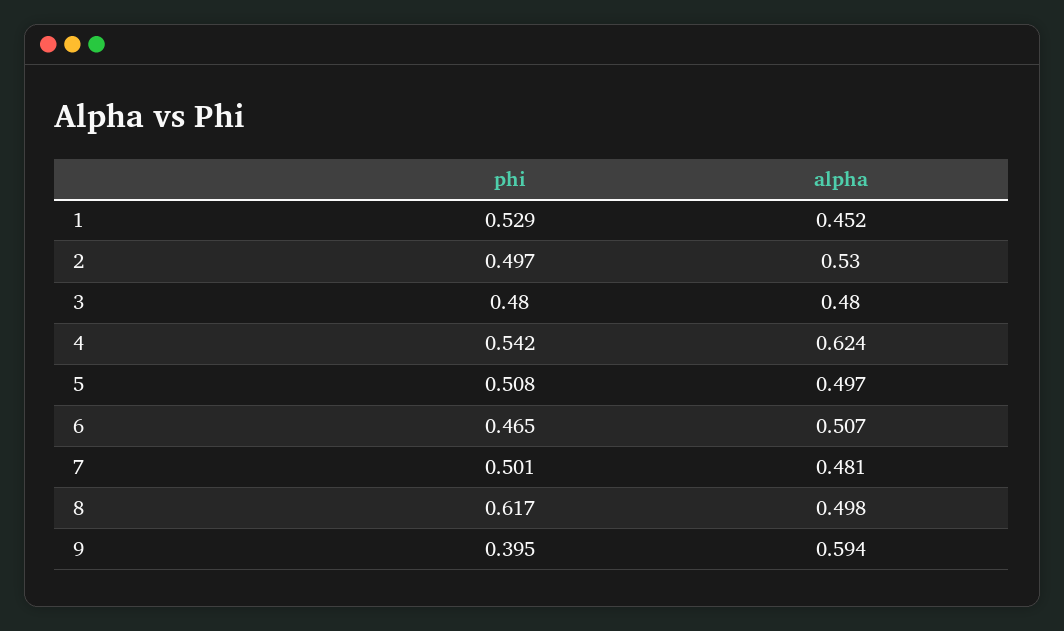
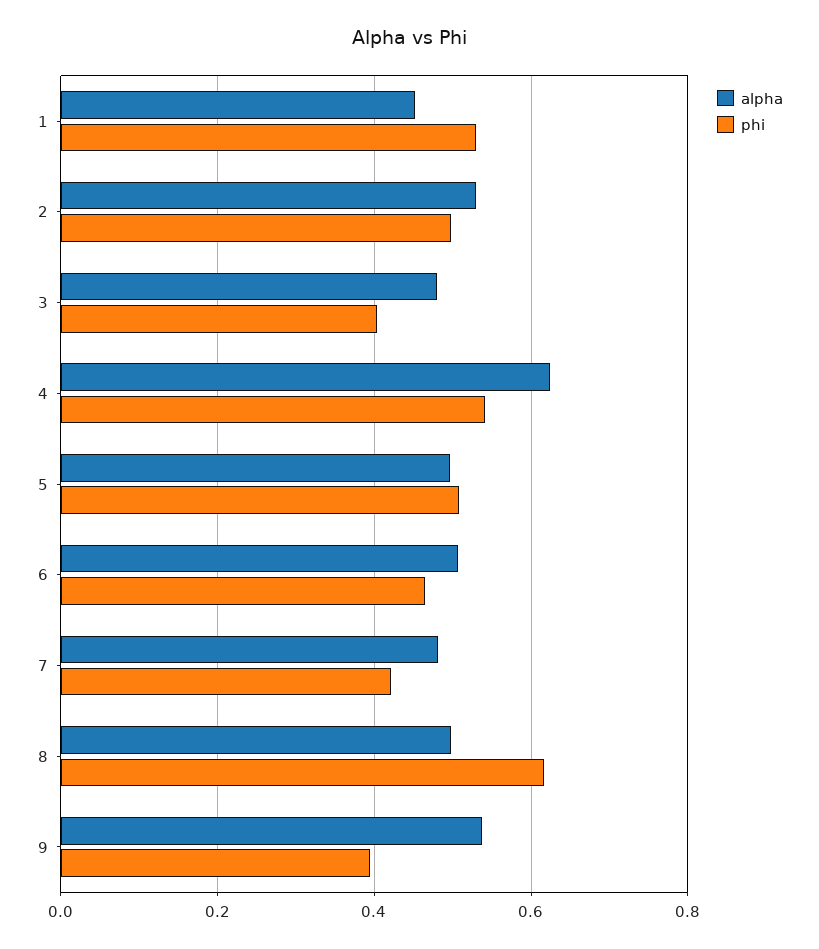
  {
    "phi": {
      "1": 0.529,
      "2": 0.497,
-     "3": 0.48,
+     "3": 0.4,
      "4": 0.542,
      "5": 0.508,
      "6": 0.465,
-     "7": 0.501,
+     "7": 0.42,
      "8": 0.617,
      "9": 0.395
    },
    "alpha": {
      "1": 0.452,
      "2": 0.53,
      "3": 0.48,
      "4": 0.624,
      "5": 0.497,
      "6": 0.507,
      "7": 0.481,
      "8": 0.498,
-     "9": 0.594
+     "9": 0.54
    }
  }

